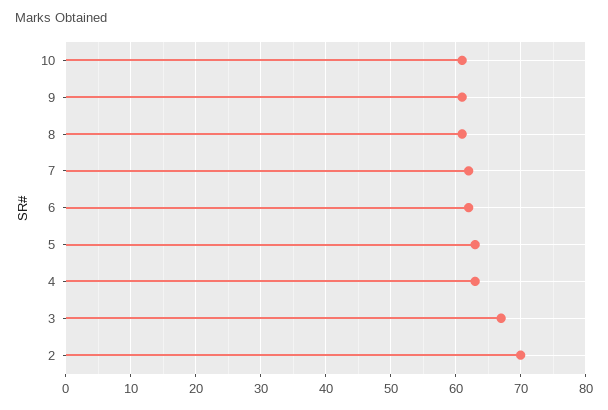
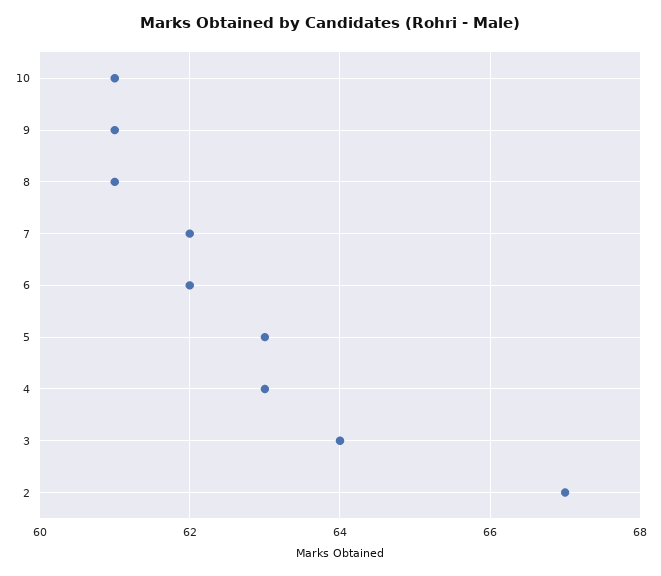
  {
    "10": 61,
    "9": 61,
    "8": 61,
    "7": 62,
    "6": 62,
    "5": 63,
    "4": 63,
-   "3": 67,
+   "3": 64,
-   "2": 70
+   "2": 67
  }

